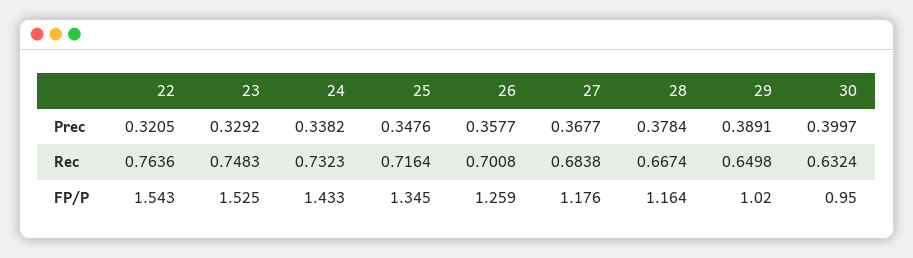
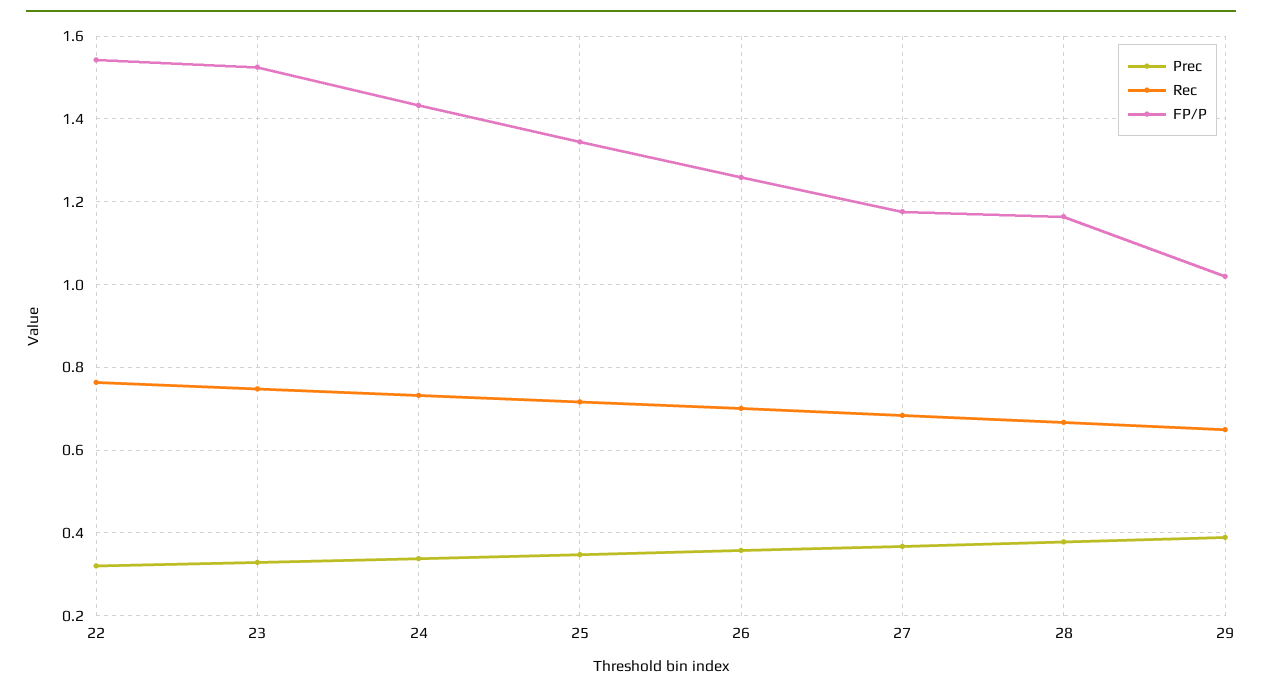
  {
    "Prec": {
      "22": 0.3205,
      "23": 0.3292,
      "24": 0.3382,
      "25": 0.3476,
      "26": 0.3577,
      "27": 0.3677,
      "28": 0.3784,
-     "29": 0.3891,
+     "29": 0.3891
-     "30": 0.3997
    },
    "Rec": {
      "22": 0.7636,
      "23": 0.7483,
      "24": 0.7323,
      "25": 0.7164,
      "26": 0.7008,
      "27": 0.6838,
      "28": 0.6674,
-     "29": 0.6498,
+     "29": 0.6498
-     "30": 0.6324
    },
    "FP/P": {
      "22": 1.543,
      "23": 1.525,
      "24": 1.433,
      "25": 1.345,
      "26": 1.259,
      "27": 1.176,
      "28": 1.164,
-     "29": 1.02,
+     "29": 1.02
-     "30": 0.95
    }
  }

